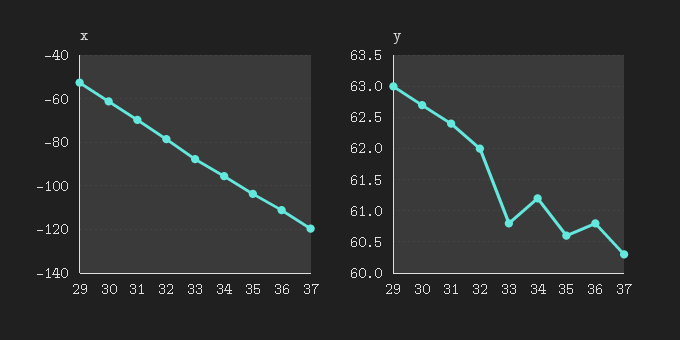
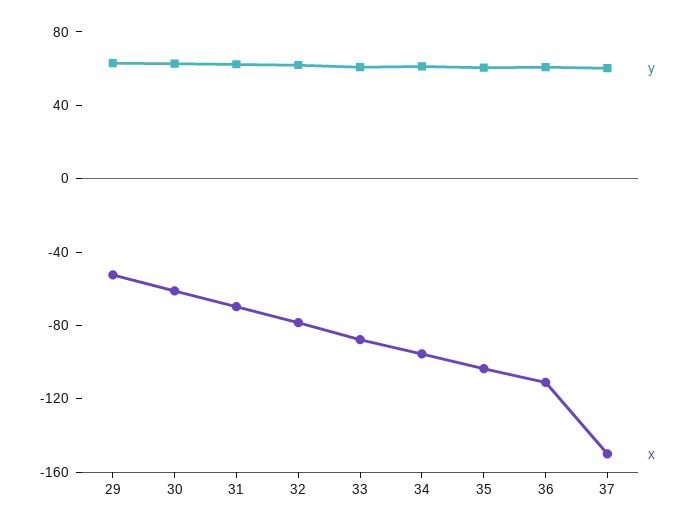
  {
    "x": {
      "29": -55,
      "30": -60,
      "31": -70,
      "32": -80,
      "33": -90,
      "34": -95,
      "35": -105,
      "36": -110,
-     "37": -120
+     "37": -150
    },
    "y": {
      "29": 63,
      "30": 62.7,
      "31": 62.4,
      "32": 62,
      "33": 60.8,
      "34": 61.2,
      "35": 60.6,
      "36": 60.8,
      "37": 60.3
    }
  }

